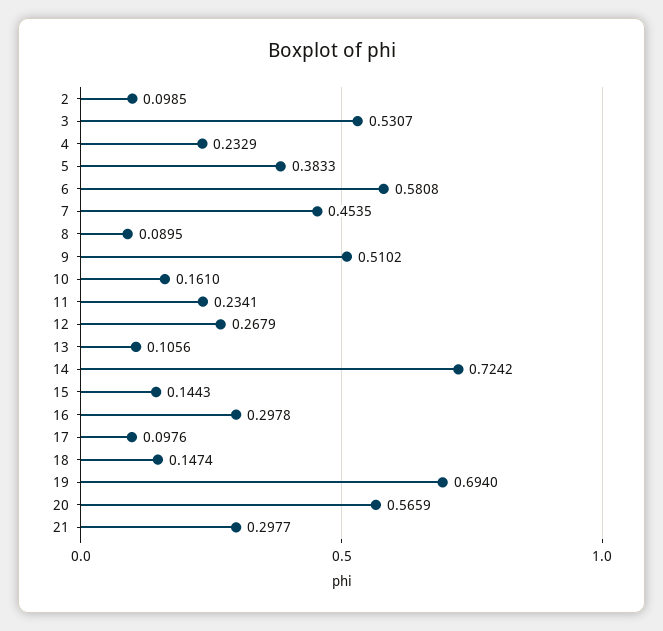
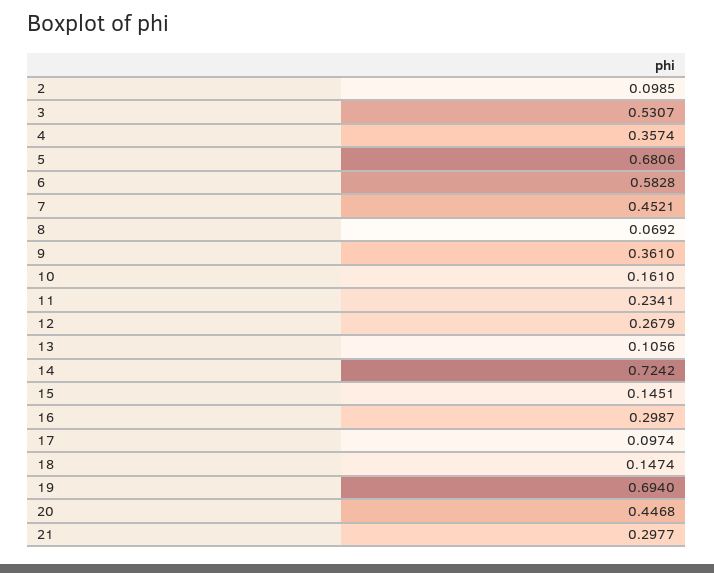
  {
    "2": 0.0985,
    "3": 0.5307,
-   "4": 0.2329,
+   "4": 0.3574,
-   "5": 0.3833,
+   "5": 0.6806,
-   "6": 0.5808,
+   "6": 0.5828,
-   "7": 0.4535,
+   "7": 0.4521,
-   "8": 0.0895,
+   "8": 0.0692,
-   "9": 0.5102,
+   "9": 0.361,
    "10": 0.161,
    "11": 0.2341,
    "12": 0.2679,
    "13": 0.1056,
    "14": 0.7242,
-   "15": 0.1443,
+   "15": 0.1451,
-   "16": 0.2978,
+   "16": 0.2987,
-   "17": 0.0976,
+   "17": 0.0974,
    "18": 0.1474,
    "19": 0.694,
-   "20": 0.5659,
+   "20": 0.4468,
    "21": 0.2977
  }

